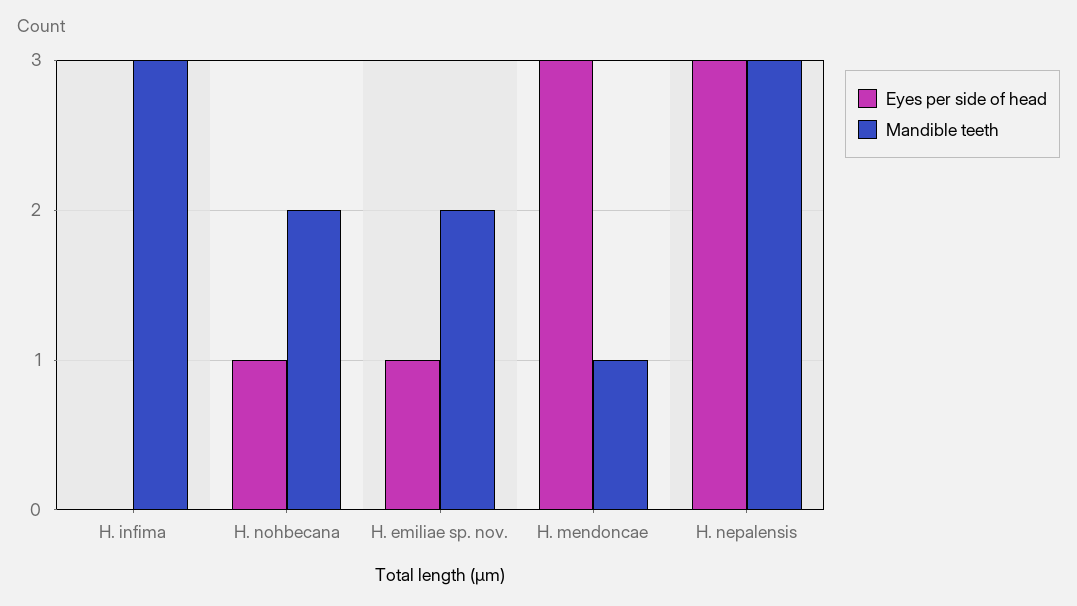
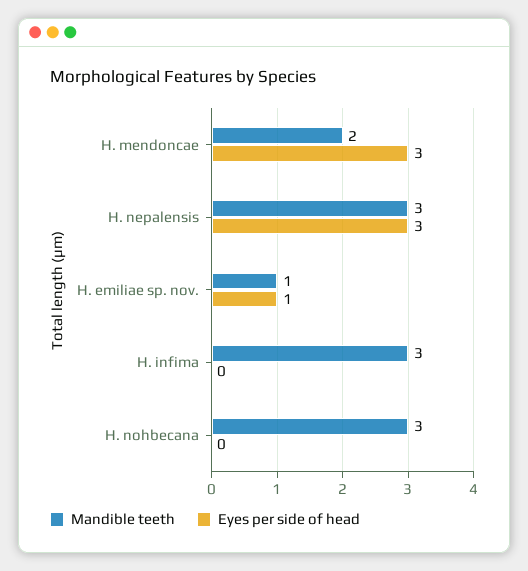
  {
    "Eyes per side of head": {
      "H. infima": 0,
-     "H. nohbecana": 1,
+     "H. nohbecana": 0,
      "H. emiliae sp. nov.": 1,
      "H. mendoncae": 3,
      "H. nepalensis": 3
    },
    "Mandible teeth": {
      "H. infima": 3,
-     "H. nohbecana": 2,
+     "H. nohbecana": 3,
-     "H. emiliae sp. nov.": 2,
+     "H. emiliae sp. nov.": 1,
-     "H. mendoncae": 1,
+     "H. mendoncae": 2,
      "H. nepalensis": 3
    }
  }

